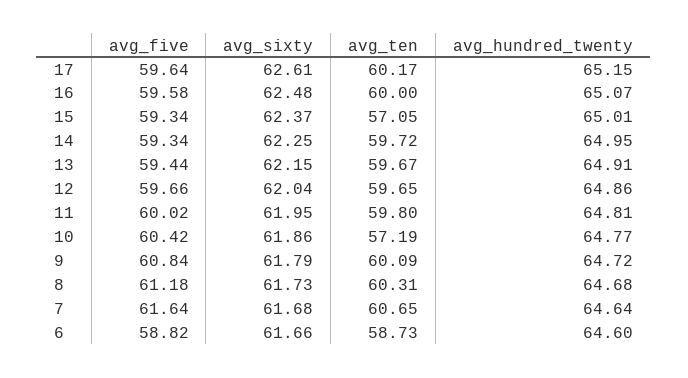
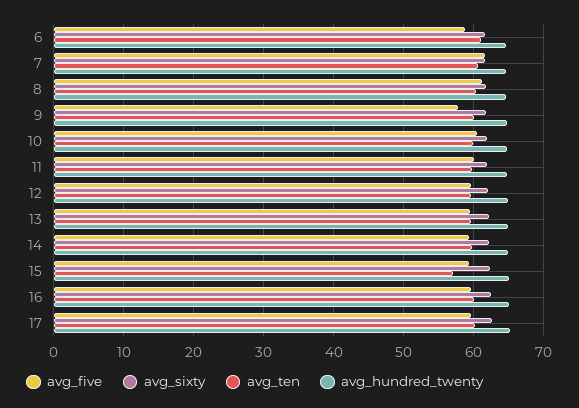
  {
    "avg_five": {
      "17": 59.64,
      "16": 59.58,
      "15": 59.34,
      "14": 59.34,
      "13": 59.44,
      "12": 59.66,
      "11": 60.02,
      "10": 60.42,
-     "9": 60.84,
+     "9": 58,
      "8": 61.18,
      "7": 61.64,
      "6": 58.82
    },
    "avg_sixty": {
      "17": 62.61,
      "16": 62.48,
      "15": 62.37,
      "14": 62.25,
      "13": 62.15,
      "12": 62.04,
      "11": 61.95,
      "10": 61.86,
      "9": 61.79,
      "8": 61.73,
      "7": 61.68,
      "6": 61.66
    },
    "avg_ten": {
      "17": 60.17,
      "16": 60,
      "15": 57.05,
      "14": 59.72,
      "13": 59.67,
      "12": 59.65,
      "11": 59.8,
-     "10": 57.19,
+     "10": 60,
      "9": 60.09,
      "8": 60.31,
      "7": 60.65,
-     "6": 58.73
+     "6": 61
    },
    "avg_hundred_twenty": {
      "17": 65.15,
      "16": 65.07,
      "15": 65.01,
      "14": 64.95,
      "13": 64.91,
      "12": 64.86,
      "11": 64.81,
      "10": 64.77,
      "9": 64.72,
      "8": 64.68,
      "7": 64.64,
      "6": 64.6
    }
  }

